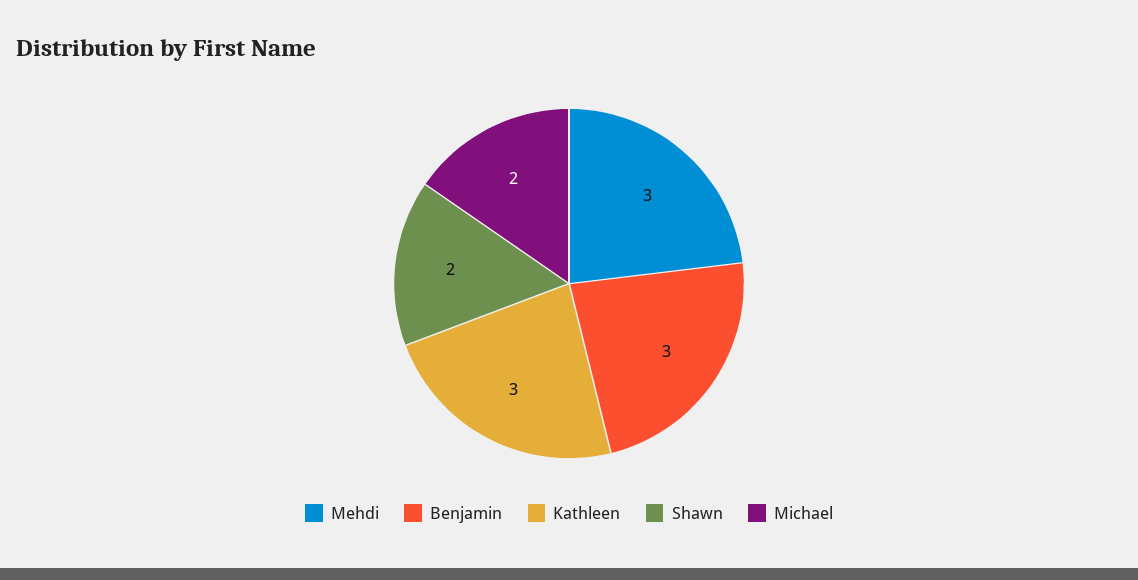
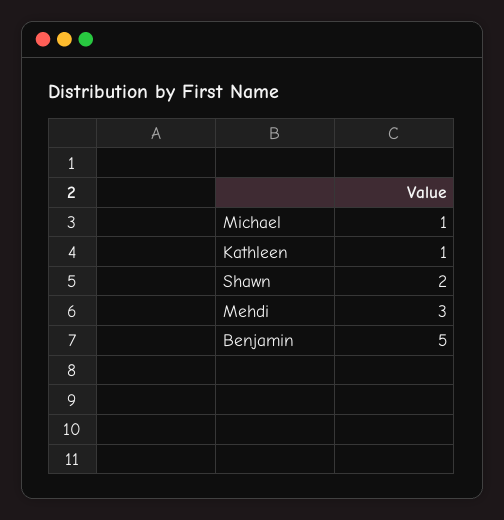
  {
    "Mehdi": 3,
-   "Benjamin": 3,
+   "Benjamin": 5,
-   "Kathleen": 3,
+   "Kathleen": 1,
    "Shawn": 2,
-   "Michael": 2
+   "Michael": 1
  }

